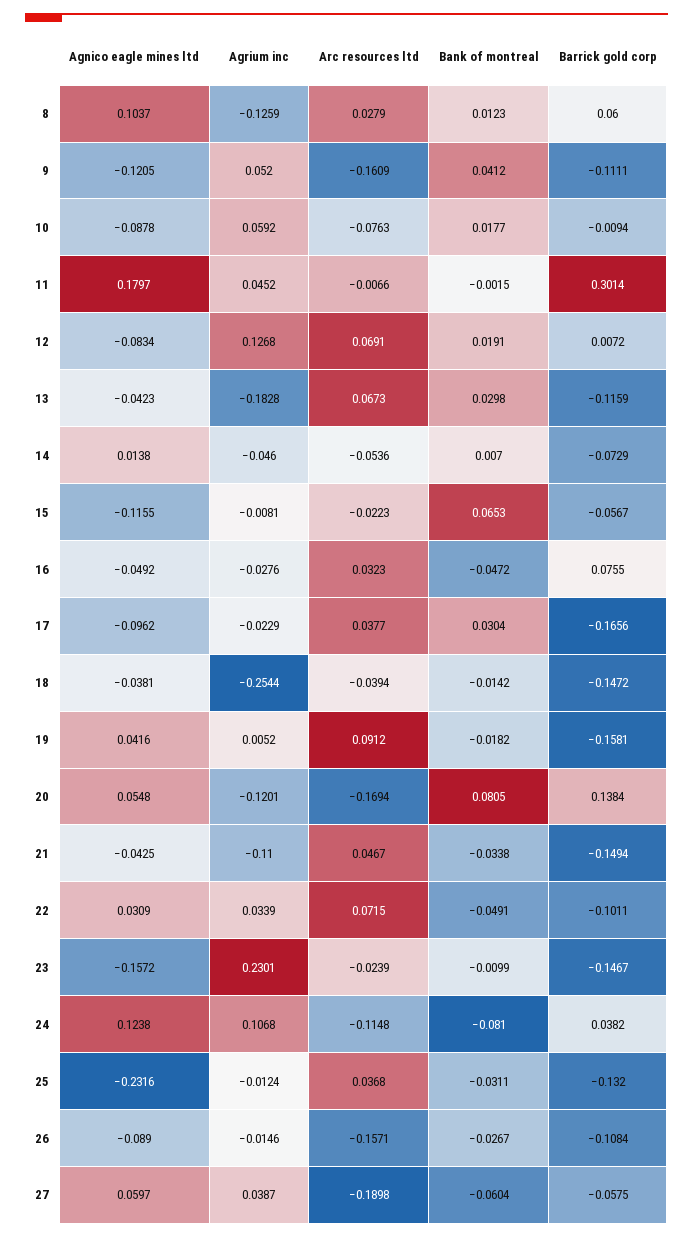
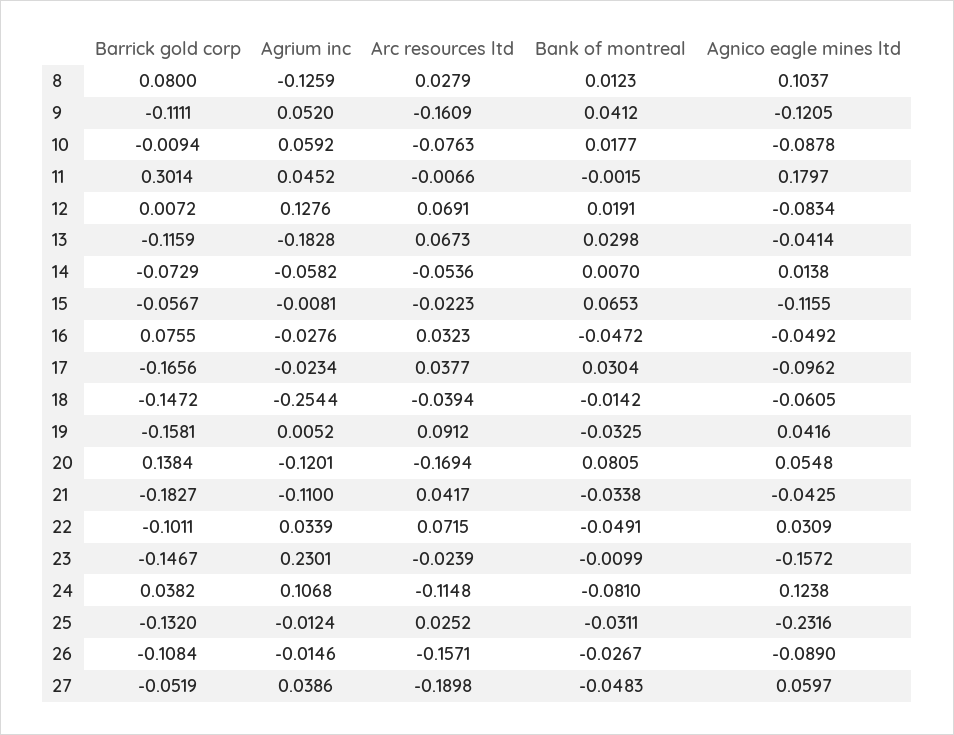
  {
    "Agnico eagle mines ltd": {
      "8": 0.1037,
      "9": -0.1205,
      "10": -0.0878,
      "11": 0.1797,
      "12": -0.0834,
-     "13": -0.0423,
+     "13": -0.0414,
      "14": 0.0138,
      "15": -0.1155,
      "16": -0.0492,
      "17": -0.0962,
-     "18": -0.0381,
+     "18": -0.0605,
      "19": 0.0416,
      "20": 0.0548,
      "21": -0.0425,
      "22": 0.0309,
      "23": -0.1572,
      "24": 0.1238,
      "25": -0.2316,
      "26": -0.089,
      "27": 0.0597
    },
    "Agrium inc": {
      "8": -0.1259,
      "9": 0.052,
      "10": 0.0592,
      "11": 0.0452,
-     "12": 0.1268,
+     "12": 0.1276,
      "13": -0.1828,
-     "14": -0.046,
+     "14": -0.0582,
      "15": -0.0081,
      "16": -0.0276,
-     "17": -0.0229,
+     "17": -0.0234,
      "18": -0.2544,
      "19": 0.0052,
      "20": -0.1201,
      "21": -0.11,
      "22": 0.0339,
      "23": 0.2301,
      "24": 0.1068,
      "25": -0.0124,
      "26": -0.0146,
-     "27": 0.0387
+     "27": 0.0386
    },
    "Arc resources ltd": {
      "8": 0.0279,
      "9": -0.1609,
      "10": -0.0763,
      "11": -0.0066,
      "12": 0.0691,
      "13": 0.0673,
      "14": -0.0536,
      "15": -0.0223,
      "16": 0.0323,
      "17": 0.0377,
      "18": -0.0394,
      "19": 0.0912,
      "20": -0.1694,
-     "21": 0.0467,
+     "21": 0.0417,
      "22": 0.0715,
      "23": -0.0239,
      "24": -0.1148,
-     "25": 0.0368,
+     "25": 0.0252,
      "26": -0.1571,
      "27": -0.1898
    },
    "Bank of montreal": {
      "8": 0.0123,
      "9": 0.0412,
      "10": 0.0177,
      "11": -0.0015,
      "12": 0.0191,
      "13": 0.0298,
      "14": 0.007,
      "15": 0.0653,
      "16": -0.0472,
      "17": 0.0304,
      "18": -0.0142,
-     "19": -0.0182,
+     "19": -0.0325,
      "20": 0.0805,
      "21": -0.0338,
      "22": -0.0491,
      "23": -0.0099,
      "24": -0.081,
      "25": -0.0311,
      "26": -0.0267,
-     "27": -0.0604
+     "27": -0.0483
    },
    "Barrick gold corp": {
-     "8": 0.06,
+     "8": 0.08,
      "9": -0.1111,
      "10": -0.0094,
      "11": 0.3014,
      "12": 0.0072,
      "13": -0.1159,
      "14": -0.0729,
      "15": -0.0567,
      "16": 0.0755,
      "17": -0.1656,
      "18": -0.1472,
      "19": -0.1581,
      "20": 0.1384,
-     "21": -0.1494,
+     "21": -0.1827,
      "22": -0.1011,
      "23": -0.1467,
      "24": 0.0382,
      "25": -0.132,
      "26": -0.1084,
-     "27": -0.0575
+     "27": -0.0519
    }
  }

